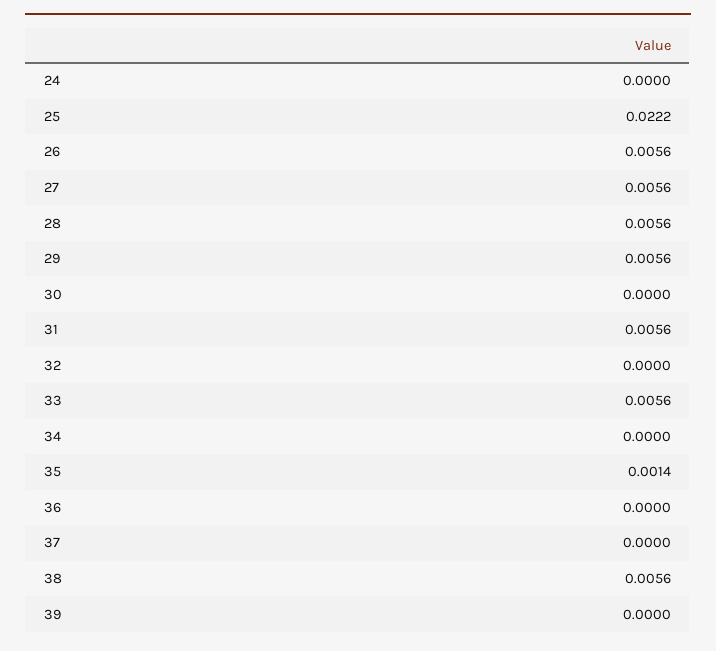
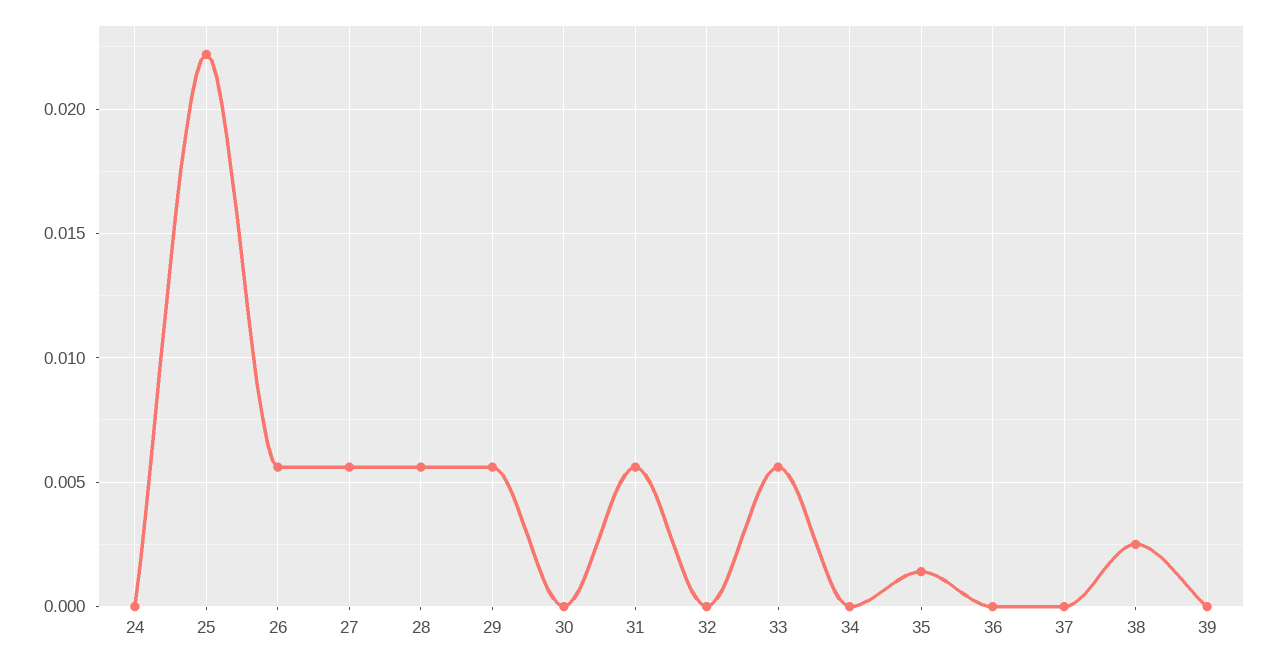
  {
    "24": 0,
    "25": 0.0222,
    "26": 0.0056,
    "27": 0.0056,
    "28": 0.0056,
    "29": 0.0056,
    "30": 0,
    "31": 0.0056,
    "32": 0,
    "33": 0.0056,
    "34": 0,
    "35": 0.0014,
    "36": 0,
    "37": 0,
-   "38": 0.0056,
+   "38": 0.0025,
    "39": 0
  }

